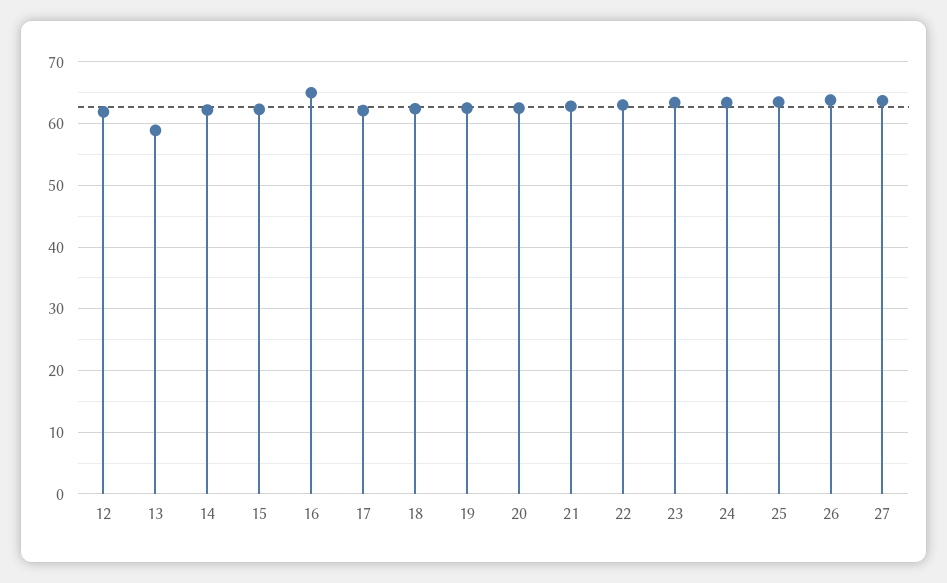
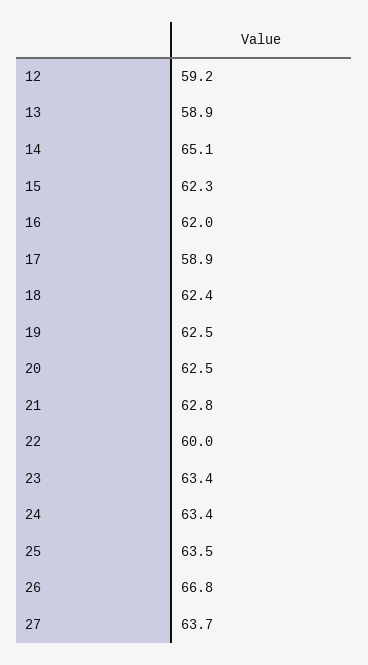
  {
-   "12": 62,
+   "12": 59.2,
    "13": 58.9,
-   "14": 62,
+   "14": 65.1,
    "15": 62.3,
-   "16": 65,
+   "16": 62,
-   "17": 62,
+   "17": 58.9,
    "18": 62.4,
    "19": 62.5,
    "20": 62.5,
    "21": 62.8,
-   "22": 63,
+   "22": 60,
    "23": 63.4,
    "24": 63.4,
    "25": 63.5,
-   "26": 64,
+   "26": 66.8,
    "27": 63.7
  }

